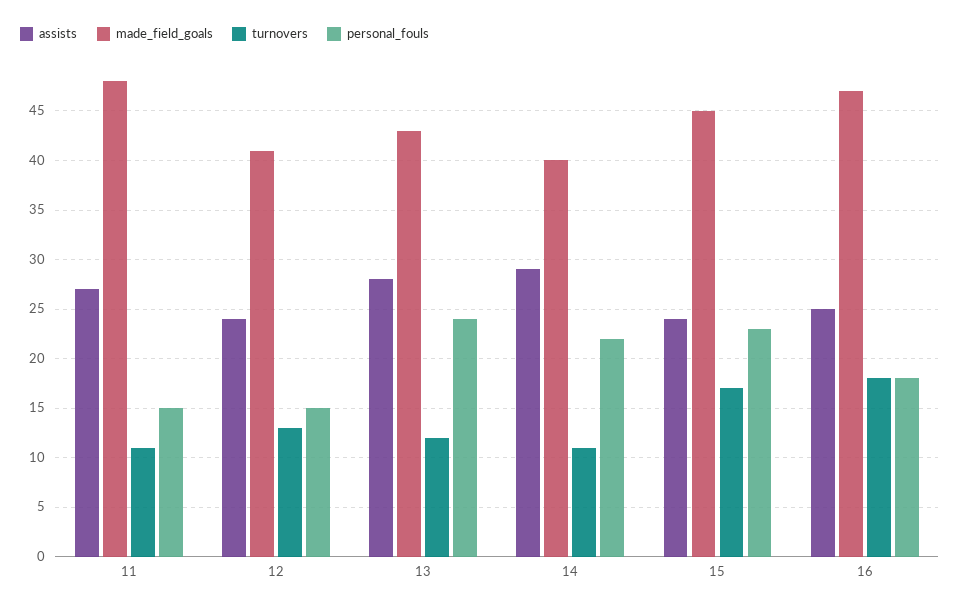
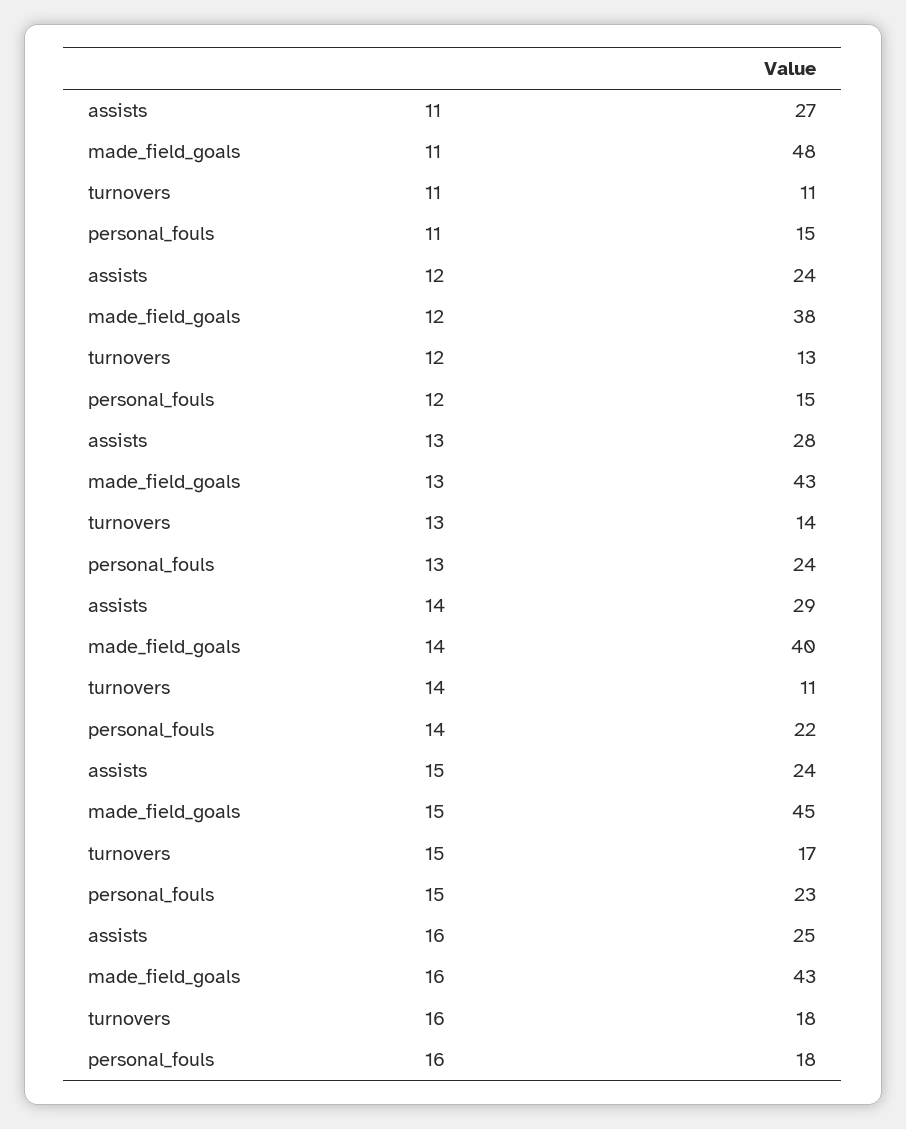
  {
    "assists": {
      "11": 27,
      "12": 24,
      "13": 28,
      "14": 29,
      "15": 24,
      "16": 25
    },
    "made_field_goals": {
      "11": 48,
-     "12": 41,
+     "12": 38,
      "13": 43,
      "14": 40,
      "15": 45,
-     "16": 47
+     "16": 43
    },
    "turnovers": {
      "11": 11,
      "12": 13,
-     "13": 12,
+     "13": 14,
      "14": 11,
      "15": 17,
      "16": 18
    },
    "personal_fouls": {
      "11": 15,
      "12": 15,
      "13": 24,
      "14": 22,
      "15": 23,
      "16": 18
    }
  }

